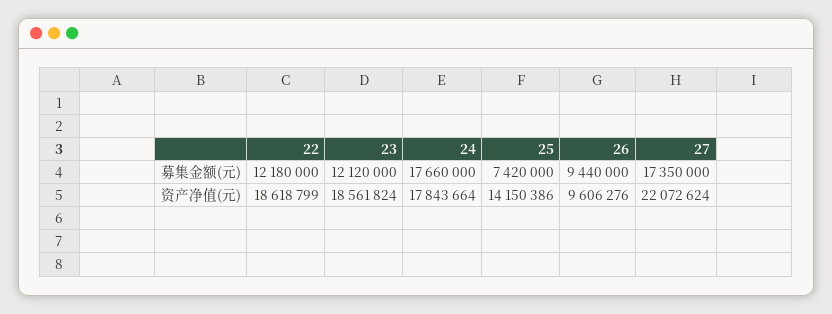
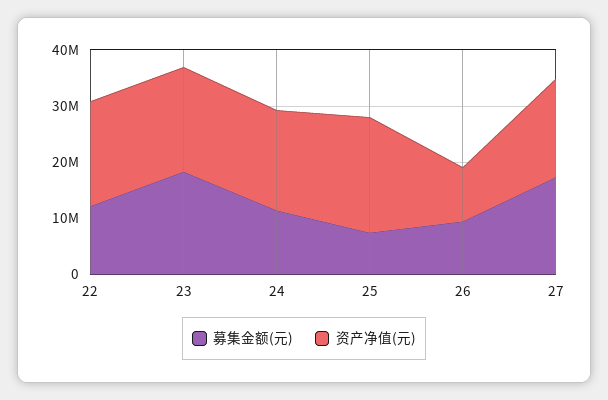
  {
    "募集金额(元)": {
      "22": 12180000,
-     "23": 12120000,
+     "23": 18000000,
-     "24": 17660000,
+     "24": 12000000,
      "25": 7420000,
      "26": 9440000,
      "27": 17350000
    },
    "资产净值(元)": {
      "22": 18618799,
      "23": 18561824,
      "24": 17843664,
-     "25": 14150386,
+     "25": 20000000,
      "26": 9606276,
-     "27": 22072624
+     "27": 18000000
    }
  }

